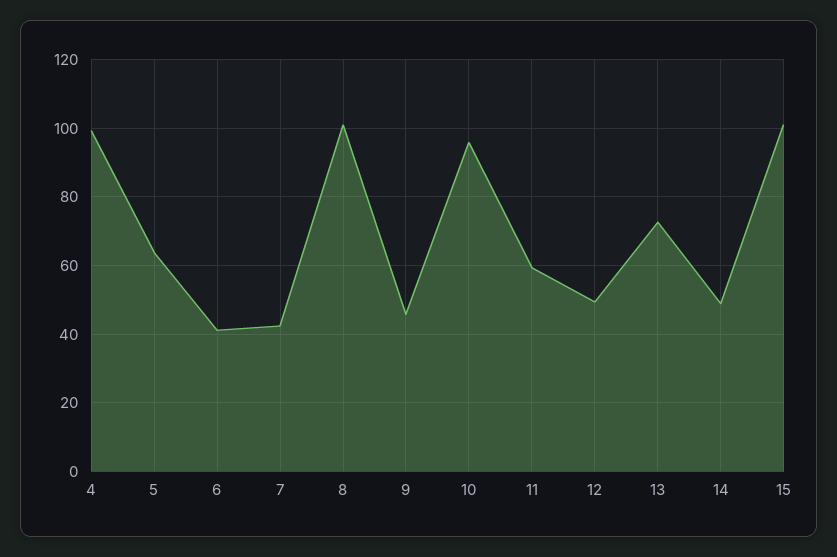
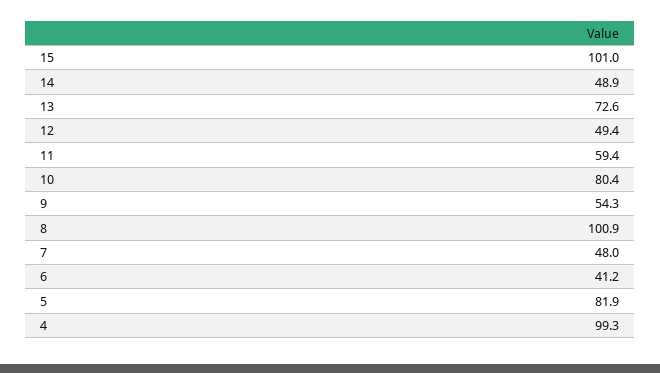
  {
    "4": 99.3,
-   "5": 64,
+   "5": 81.9,
    "6": 41.2,
-   "7": 42,
+   "7": 48,
    "8": 100.9,
-   "9": 46,
+   "9": 54.3,
-   "10": 96,
+   "10": 80.4,
    "11": 59.4,
    "12": 49.4,
    "13": 72.6,
    "14": 48.9,
    "15": 101
  }

